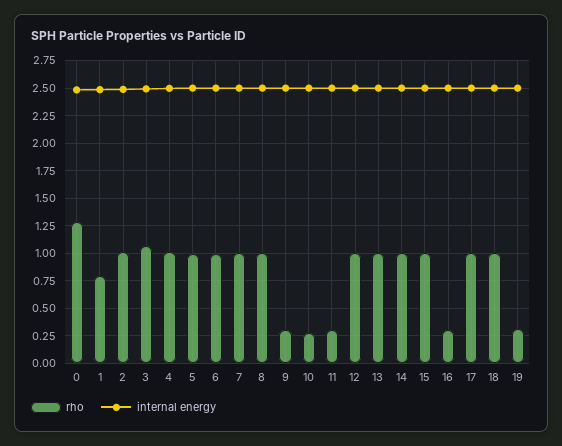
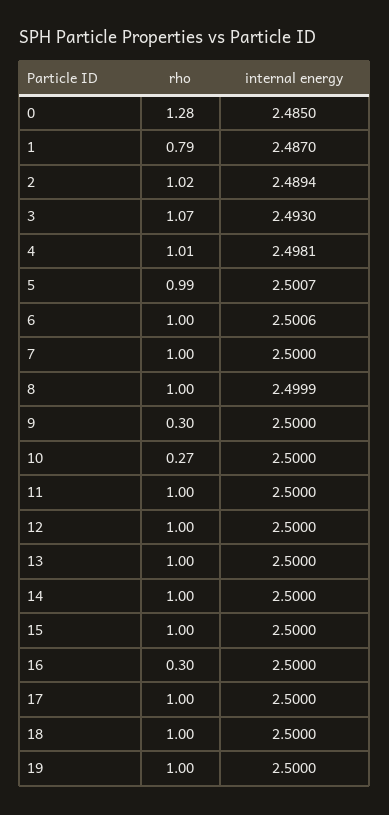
  {
    "rho": {
      "0": 1.28,
      "1": 0.79,
      "2": 1.02,
      "3": 1.07,
      "4": 1.01,
      "5": 0.99,
      "6": 1,
      "7": 1,
      "8": 1,
      "9": 0.3,
      "10": 0.27,
-     "11": 0.25,
+     "11": 1,
      "12": 1,
      "13": 1,
      "14": 1,
      "15": 1,
      "16": 0.3,
      "17": 1,
      "18": 1,
-     "19": 0.25
+     "19": 1
    },
    "internal energy": {
      "0": 2.485,
      "1": 2.487,
      "2": 2.4894,
      "3": 2.493,
      "4": 2.4981,
      "5": 2.5007,
      "6": 2.5006,
      "7": 2.5,
      "8": 2.4999,
      "9": 2.5,
      "10": 2.5,
      "11": 2.5,
      "12": 2.5,
      "13": 2.5,
      "14": 2.5,
      "15": 2.5,
      "16": 2.5,
      "17": 2.5,
      "18": 2.5,
      "19": 2.5
    }
  }

